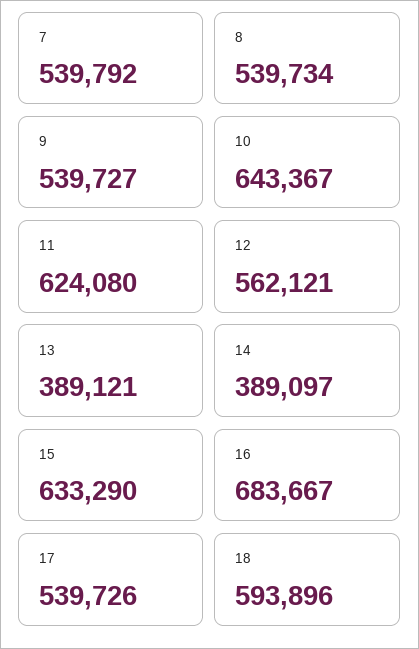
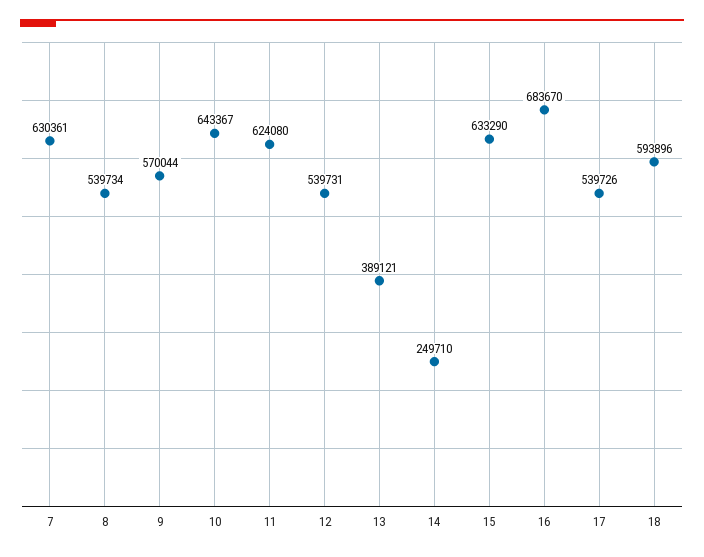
  {
-   "7": 539792,
+   "7": 630361,
    "8": 539734,
-   "9": 539727,
+   "9": 570044,
    "10": 643367,
    "11": 624080,
-   "12": 562121,
+   "12": 539731,
    "13": 389121,
-   "14": 389097,
+   "14": 249710,
    "15": 633290,
-   "16": 683667,
+   "16": 683670,
    "17": 539726,
    "18": 593896
  }

